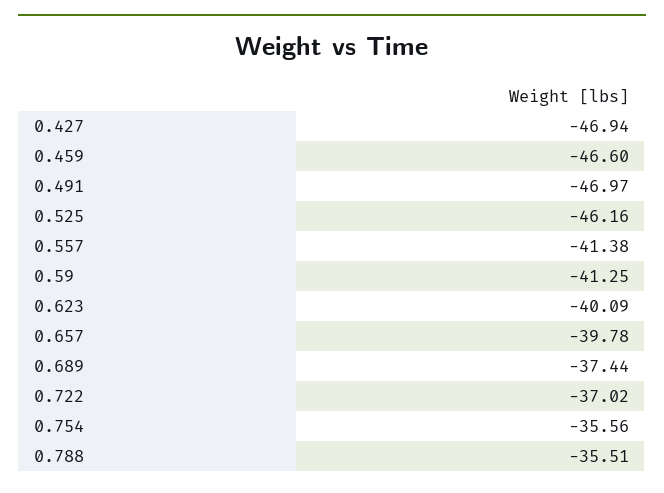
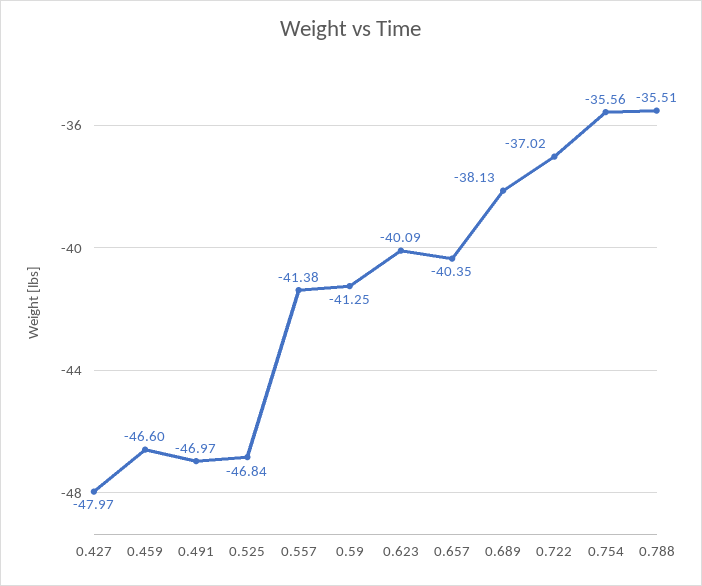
  {
-   "0.427": -46.94,
+   "0.427": -47.97,
    "0.459": -46.6,
    "0.491": -46.97,
-   "0.525": -46.16,
+   "0.525": -46.84,
    "0.557": -41.38,
    "0.59": -41.25,
    "0.623": -40.09,
-   "0.657": -39.78,
+   "0.657": -40.35,
-   "0.689": -37.44,
+   "0.689": -38.13,
    "0.722": -37.02,
    "0.754": -35.56,
    "0.788": -35.51
  }

